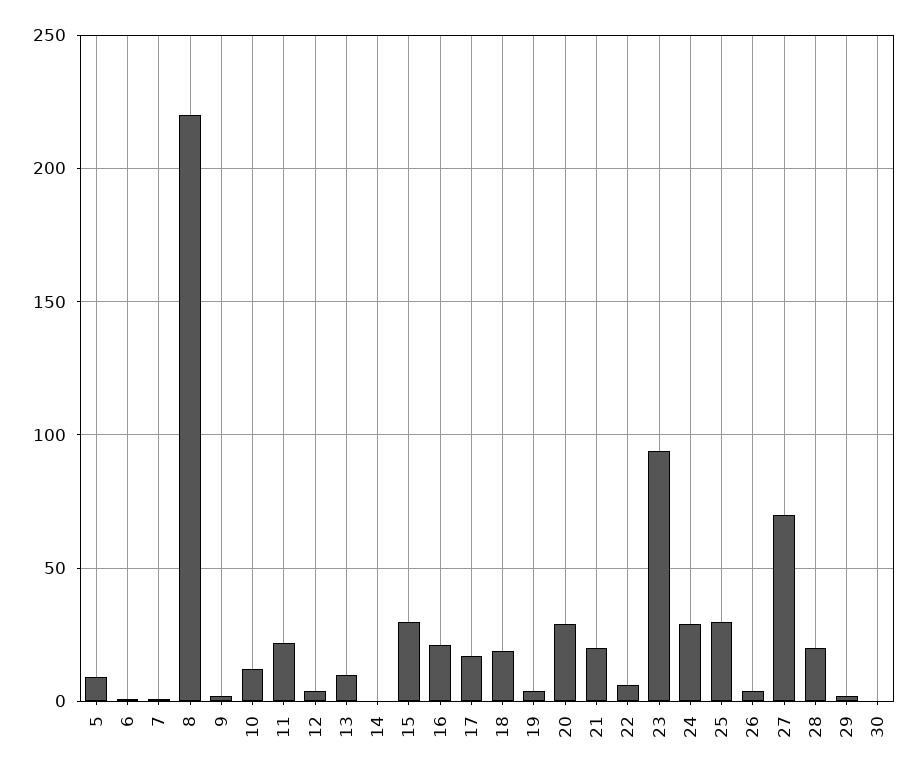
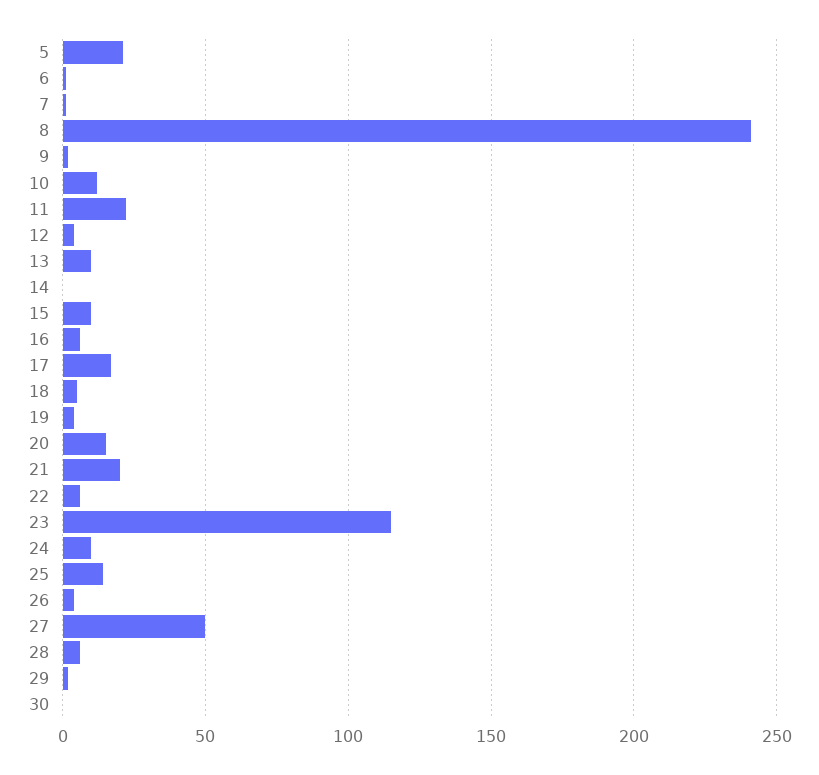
  {
-   "5": 10,
+   "5": 20,
    "6": 0,
    "7": 0,
-   "8": 220,
+   "8": 240,
    "9": 0,
    "10": 10,
    "11": 20,
    "12": 5,
    "13": 10,
    "14": 0,
-   "15": 30,
+   "15": 10,
-   "16": 20,
+   "16": 5,
    "17": 15,
-   "18": 20,
+   "18": 5,
    "19": 5,
-   "20": 30,
+   "20": 15,
    "21": 20,
    "22": 5,
-   "23": 95,
+   "23": 115,
-   "24": 30,
+   "24": 10,
-   "25": 30,
+   "25": 15,
    "26": 5,
-   "27": 70,
+   "27": 50,
-   "28": 20,
+   "28": 5,
    "29": 0,
    "30": 0
  }

